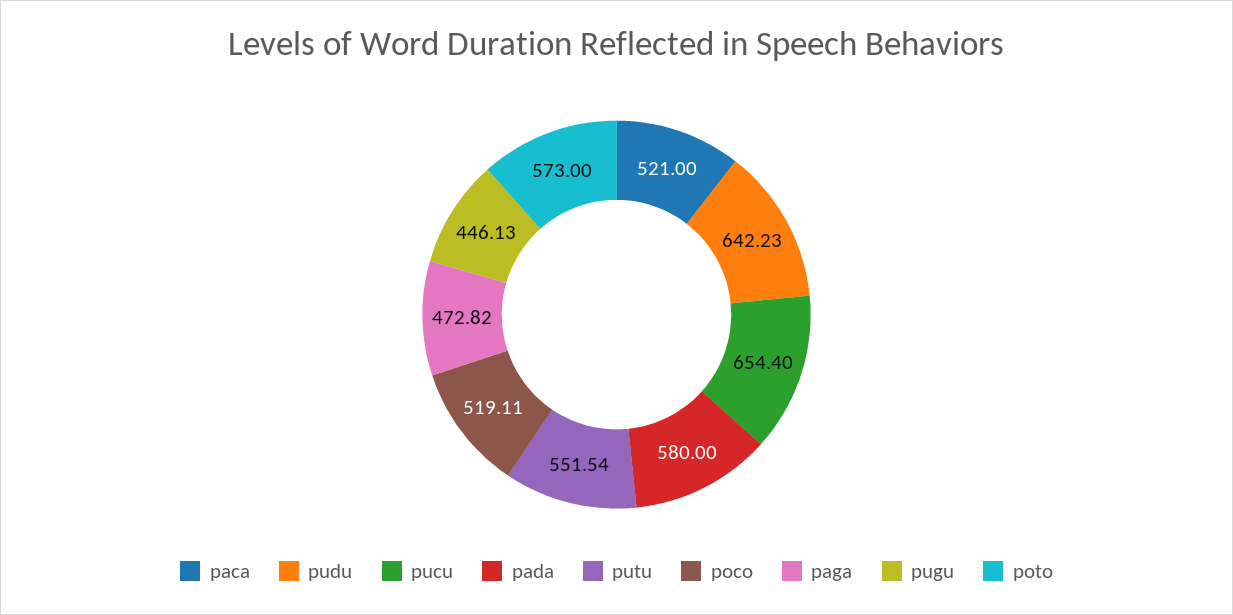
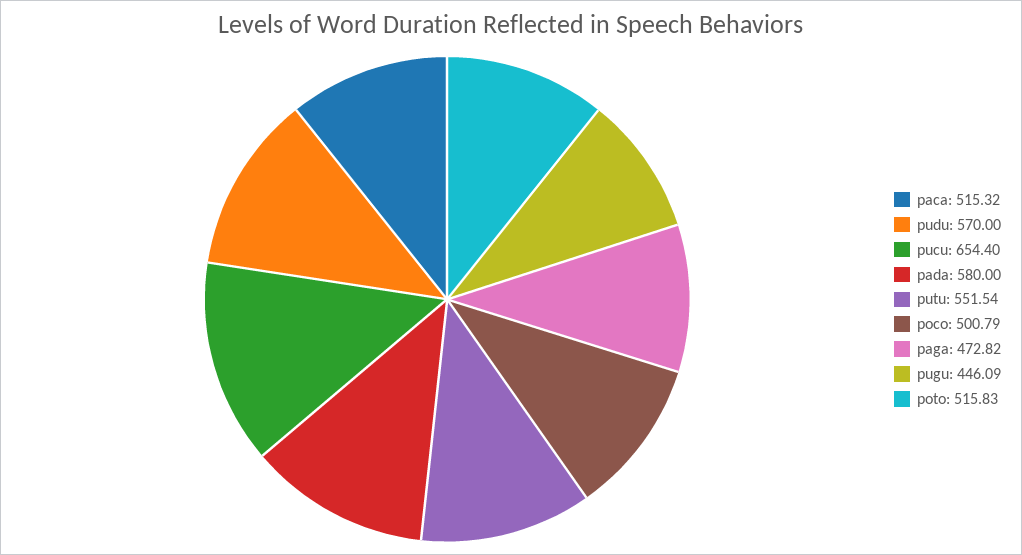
  {
-   "paca": 521,
+   "paca": 515.32,
-   "pudu": 642.23,
+   "pudu": 570,
    "pucu": 654.4,
    "pada": 580,
    "putu": 551.54,
-   "poco": 519.11,
+   "poco": 500.79,
    "paga": 472.82,
-   "pugu": 446.13,
+   "pugu": 446.09,
-   "poto": 573
+   "poto": 515.83
  }

